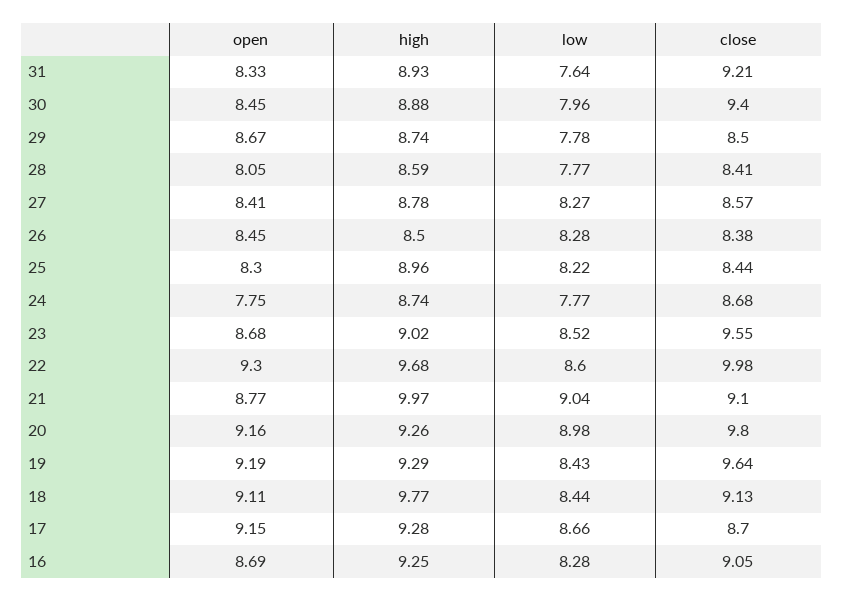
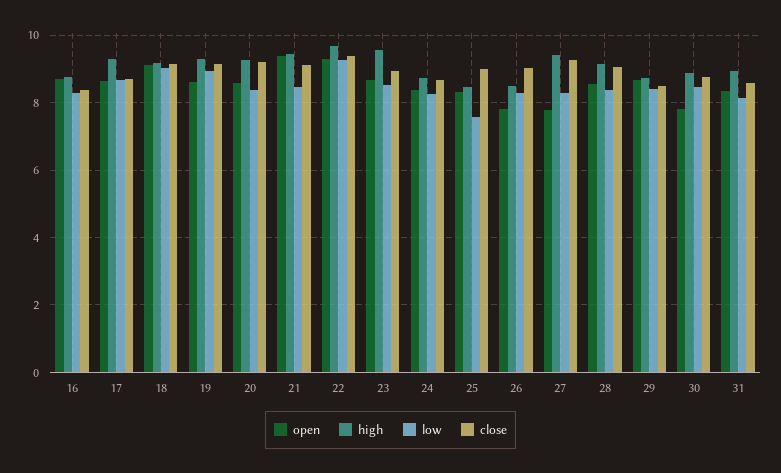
  {
    "open": {
      "31": 8.33,
-     "30": 8.45,
+     "30": 7.8,
      "29": 8.67,
-     "28": 8.05,
+     "28": 8.6,
-     "27": 8.41,
+     "27": 7.8,
-     "26": 8.45,
+     "26": 7.8,
      "25": 8.3,
-     "24": 7.75,
+     "24": 8.4,
      "23": 8.68,
      "22": 9.3,
-     "21": 8.77,
+     "21": 9.4,
-     "20": 9.16,
+     "20": 8.6,
-     "19": 9.19,
+     "19": 8.6,
      "18": 9.11,
-     "17": 9.15,
+     "17": 8.6,
      "16": 8.69
    },
    "high": {
      "31": 8.93,
      "30": 8.88,
      "29": 8.74,
-     "28": 8.59,
+     "28": 9.2,
-     "27": 8.78,
+     "27": 9.4,
      "26": 8.5,
-     "25": 8.96,
+     "25": 8.4,
      "24": 8.74,
-     "23": 9.02,
+     "23": 9.6,
      "22": 9.68,
-     "21": 9.97,
+     "21": 9.4,
      "20": 9.26,
      "19": 9.29,
-     "18": 9.77,
+     "18": 9.2,
      "17": 9.28,
-     "16": 9.25
+     "16": 8.8
    },
    "low": {
-     "31": 7.64,
+     "31": 8.2,
-     "30": 7.96,
+     "30": 8.4,
-     "29": 7.78,
+     "29": 8.4,
-     "28": 7.77,
+     "28": 8.4,
      "27": 8.27,
      "26": 8.28,
-     "25": 8.22,
+     "25": 7.6,
-     "24": 7.77,
+     "24": 8.2,
      "23": 8.52,
-     "22": 8.6,
+     "22": 9.2,
-     "21": 9.04,
+     "21": 8.4,
-     "20": 8.98,
+     "20": 8.4,
-     "19": 8.43,
+     "19": 9,
-     "18": 8.44,
+     "18": 9,
      "17": 8.66,
      "16": 8.28
    },
    "close": {
-     "31": 9.21,
+     "31": 8.6,
-     "30": 9.4,
+     "30": 8.8,
      "29": 8.5,
-     "28": 8.41,
+     "28": 9,
-     "27": 8.57,
+     "27": 9.2,
-     "26": 8.38,
+     "26": 9,
-     "25": 8.44,
+     "25": 9,
      "24": 8.68,
-     "23": 9.55,
+     "23": 9,
-     "22": 9.98,
+     "22": 9.4,
      "21": 9.1,
-     "20": 9.8,
+     "20": 9.2,
-     "19": 9.64,
+     "19": 9.2,
      "18": 9.13,
      "17": 8.7,
-     "16": 9.05
+     "16": 8.4
    }
  }

